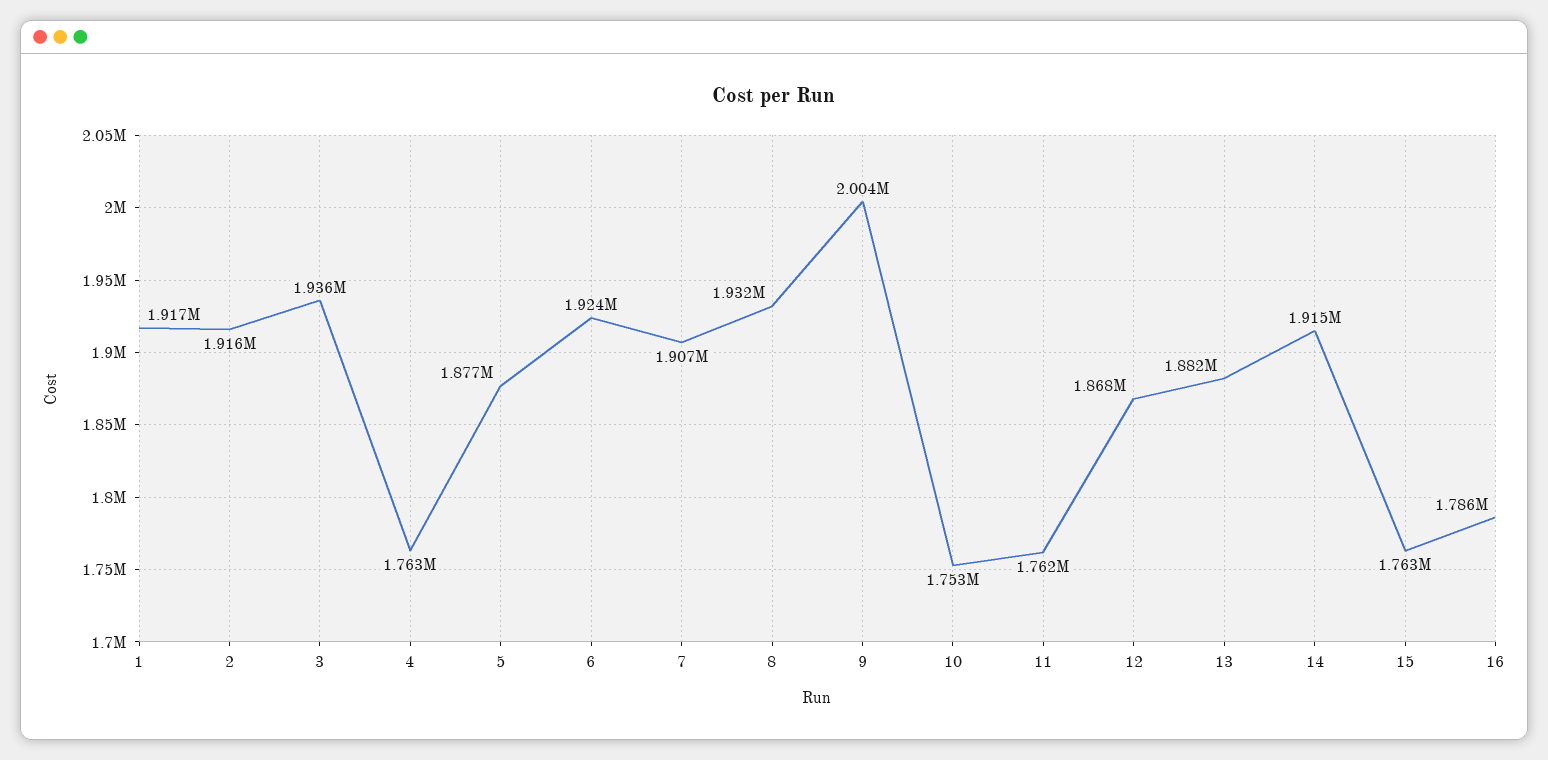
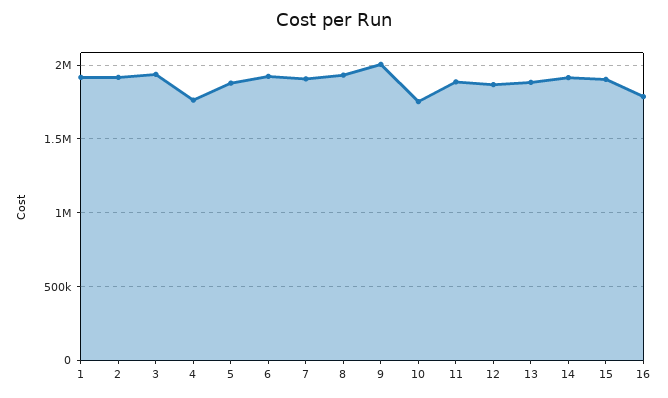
  {
    "1": 1917000,
    "2": 1916000,
    "3": 1936000,
    "4": 1763000,
    "5": 1877000,
    "6": 1924000,
    "7": 1907000,
    "8": 1932000,
    "9": 2004000,
    "10": 1753000,
-   "11": 1762000,
+   "11": 1900000,
    "12": 1868000,
    "13": 1882000,
    "14": 1915000,
-   "15": 1763000,
+   "15": 1900000,
    "16": 1786000
  }

